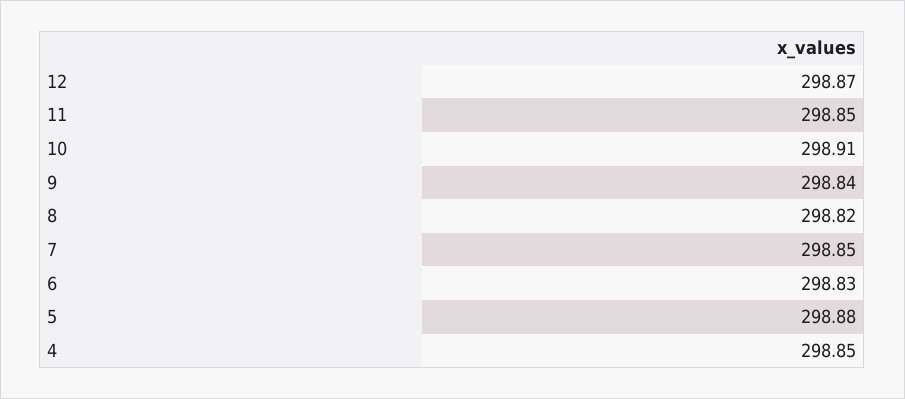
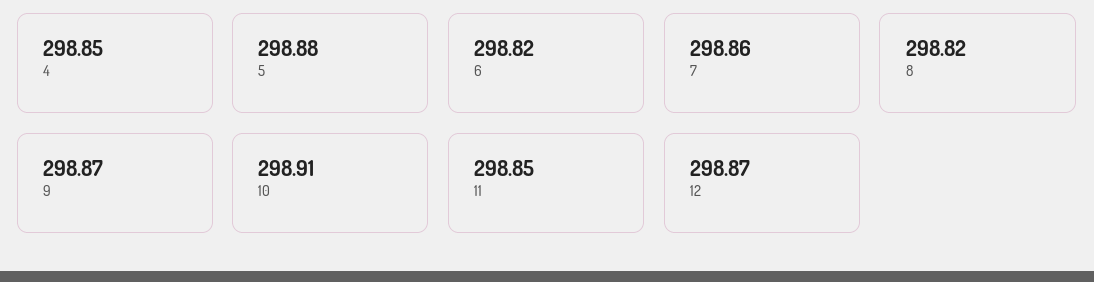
  {
    "12": 298.87,
    "11": 298.85,
    "10": 298.91,
-   "9": 298.84,
+   "9": 298.87,
    "8": 298.82,
-   "7": 298.85,
+   "7": 298.86,
-   "6": 298.83,
+   "6": 298.82,
    "5": 298.88,
    "4": 298.85
  }

